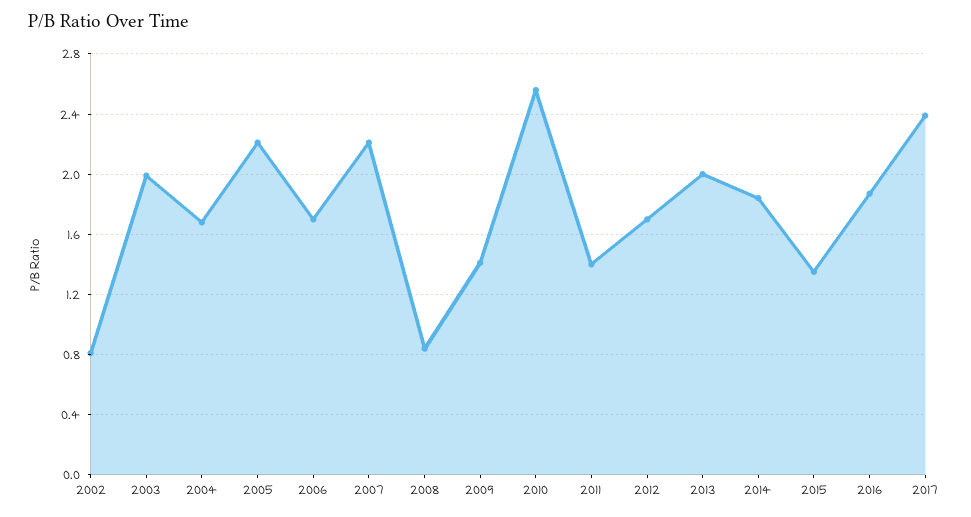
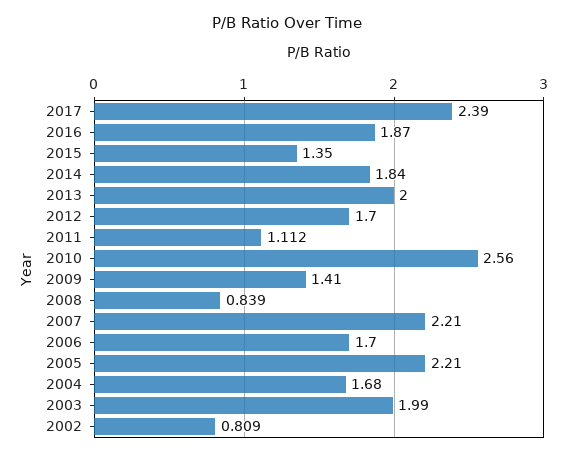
  {
    "2002": 0.809,
    "2003": 1.99,
    "2004": 1.68,
    "2005": 2.21,
    "2006": 1.7,
    "2007": 2.21,
    "2008": 0.839,
    "2009": 1.41,
    "2010": 2.56,
-   "2011": 1.4,
+   "2011": 1.112,
    "2012": 1.7,
    "2013": 2,
    "2014": 1.84,
    "2015": 1.35,
    "2016": 1.87,
    "2017": 2.39
  }

